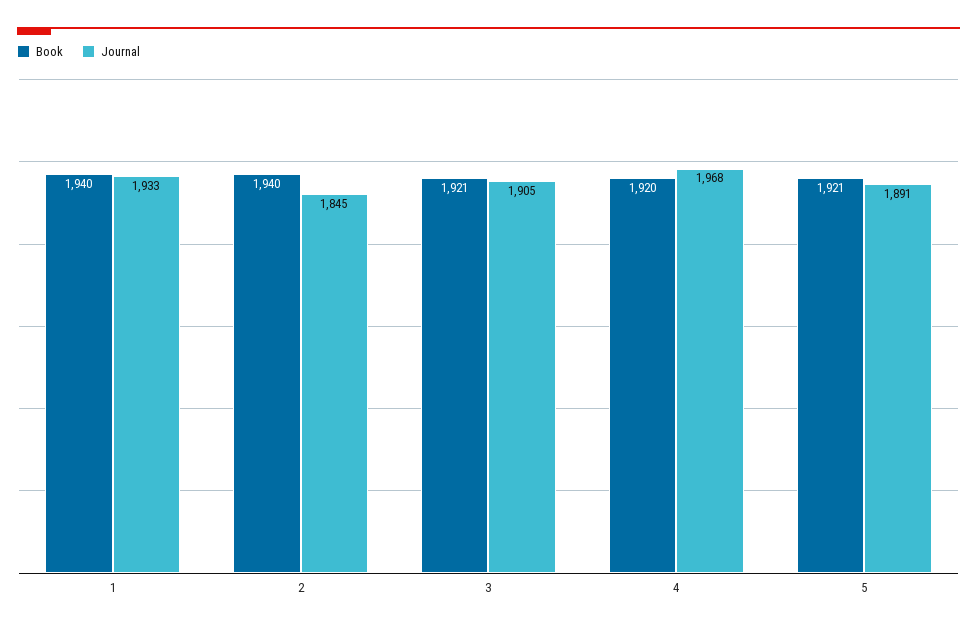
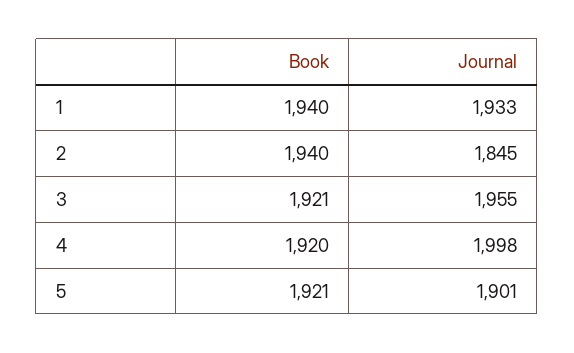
  {
    "Book": {
      "1": 1940,
      "2": 1940,
      "3": 1921,
      "4": 1920,
      "5": 1921
    },
    "Journal": {
      "1": 1933,
      "2": 1845,
-     "3": 1905,
+     "3": 1955,
-     "4": 1968,
+     "4": 1998,
-     "5": 1891
+     "5": 1901
    }
  }

